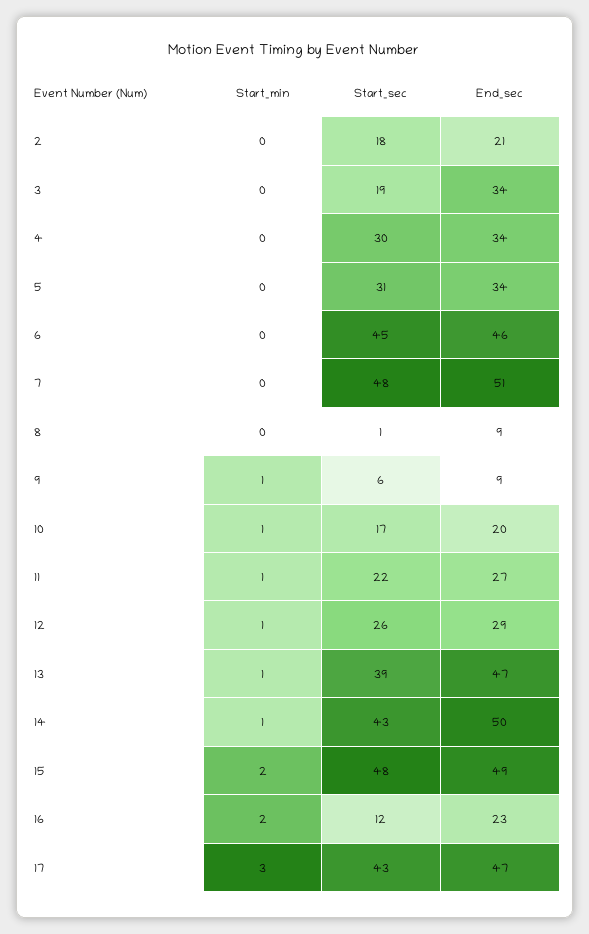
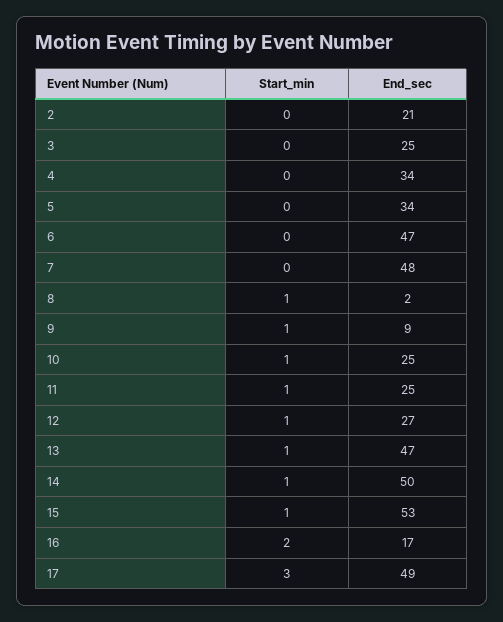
  {
    "Start_min": {
      "2": 0,
      "3": 0,
      "4": 0,
      "5": 0,
      "6": 0,
      "7": 0,
-     "8": 0,
+     "8": 1,
      "9": 1,
      "10": 1,
      "11": 1,
      "12": 1,
      "13": 1,
      "14": 1,
-     "15": 2,
+     "15": 1,
      "16": 2,
      "17": 3
    },
-   "Start_sec": {
-     "2": 18,
-     "3": 19,
-     "4": 30,
-     "5": 31,
-     "6": 45,
-     "7": 48,
-     "8": 1,
-     "9": 6,
-     "10": 17,
-     "11": 22,
-     "12": 26,
-     "13": 39,
-     "14": 43,
-     "15": 48,
-     "16": 12,
-     "17": 43
-   },
    "End_sec": {
      "2": 21,
-     "3": 34,
+     "3": 25,
      "4": 34,
      "5": 34,
-     "6": 46,
+     "6": 47,
-     "7": 51,
+     "7": 48,
-     "8": 9,
+     "8": 2,
      "9": 9,
-     "10": 20,
+     "10": 25,
-     "11": 27,
+     "11": 25,
-     "12": 29,
+     "12": 27,
      "13": 47,
      "14": 50,
-     "15": 49,
+     "15": 53,
-     "16": 23,
+     "16": 17,
-     "17": 47
+     "17": 49
    }
  }

